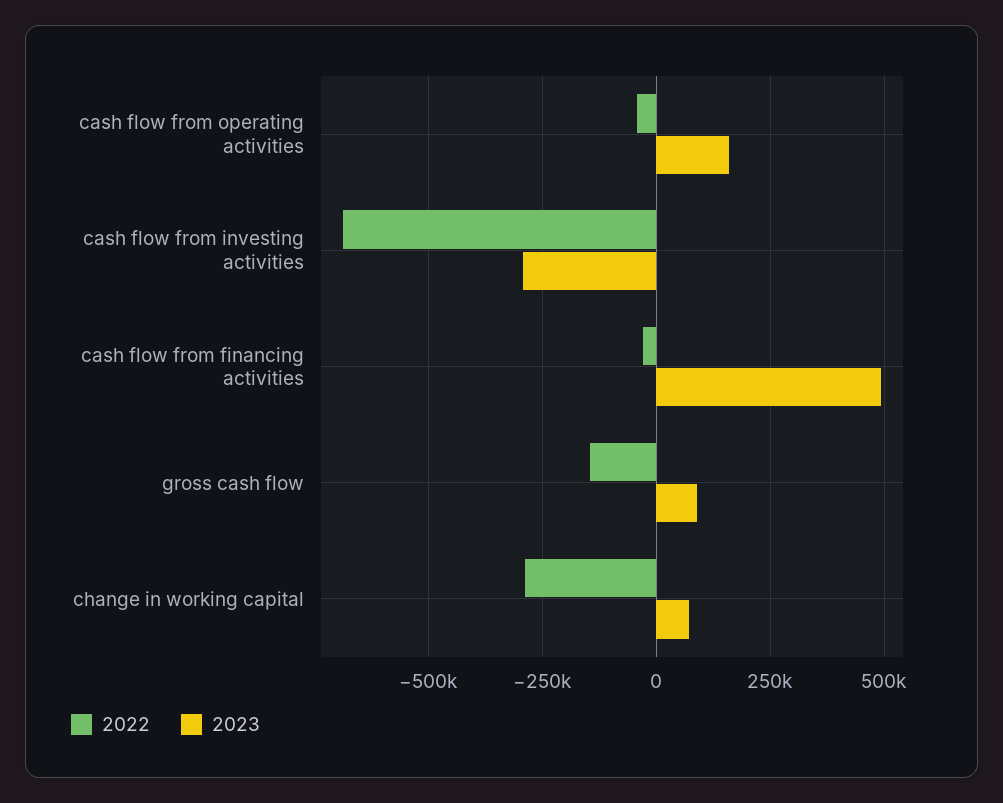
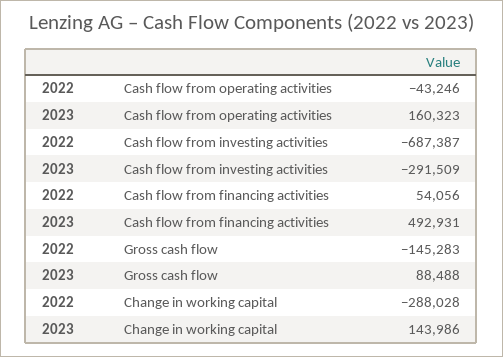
  {
    "2022": {
      "cash flow from operating activities": -43246,
      "cash flow from investing activities": -687387,
-     "cash flow from financing activities": -25000,
+     "cash flow from financing activities": 54056,
      "gross cash flow": -145283,
      "change in working capital": -288028
    },
    "2023": {
      "cash flow from operating activities": 160323,
      "cash flow from investing activities": -291509,
      "cash flow from financing activities": 492931,
      "gross cash flow": 88488,
-     "change in working capital": 75000
+     "change in working capital": 143986
    }
  }

